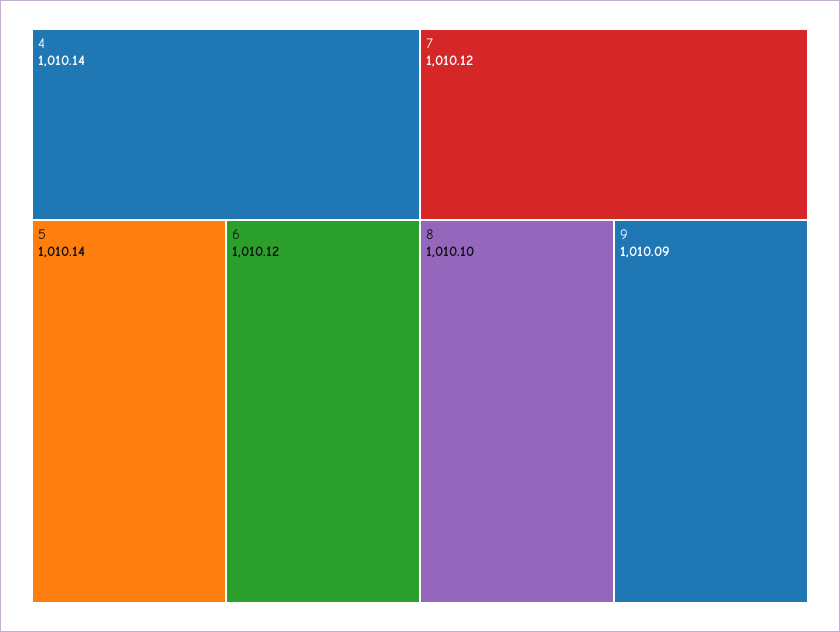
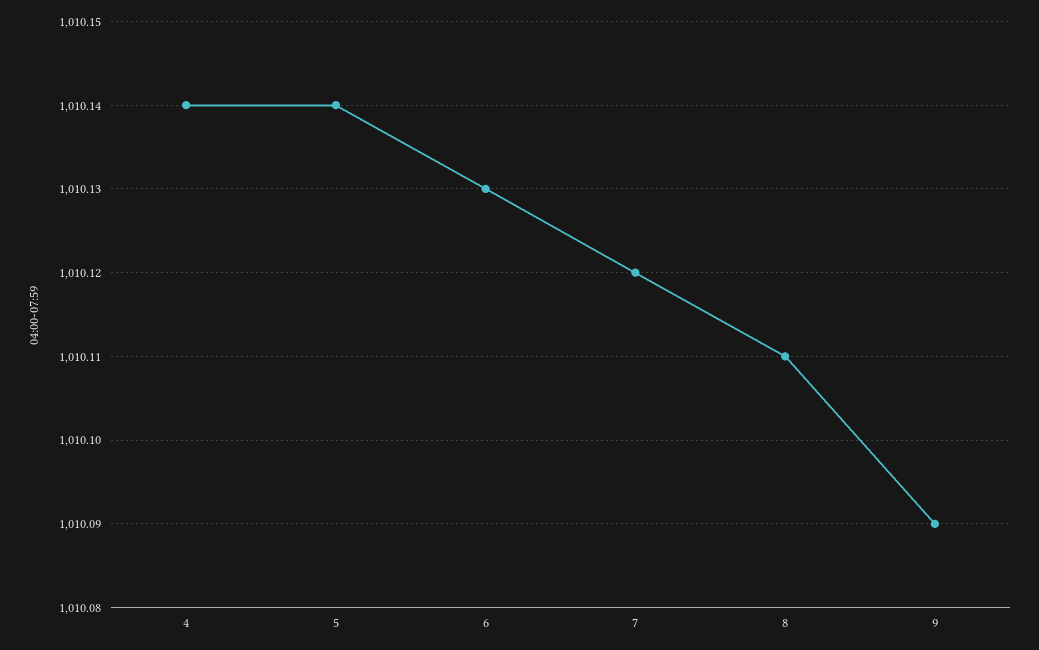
  {
    "4": 1010.14,
    "5": 1010.14,
-   "6": 1010.12,
+   "6": 1010.13,
    "7": 1010.12,
-   "8": 1010.1,
+   "8": 1010.11,
    "9": 1010.09
  }

